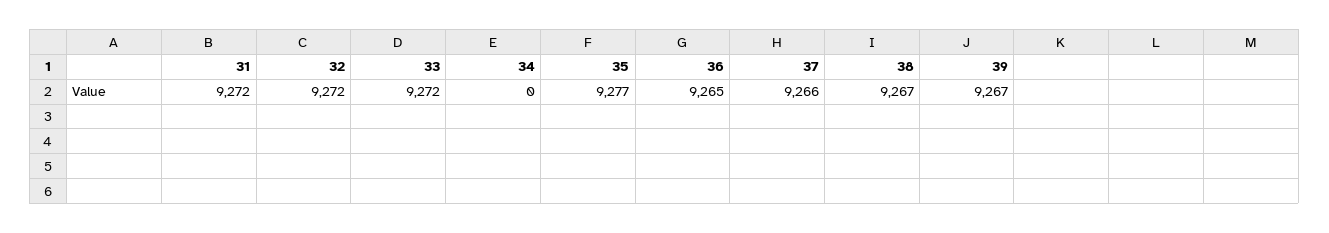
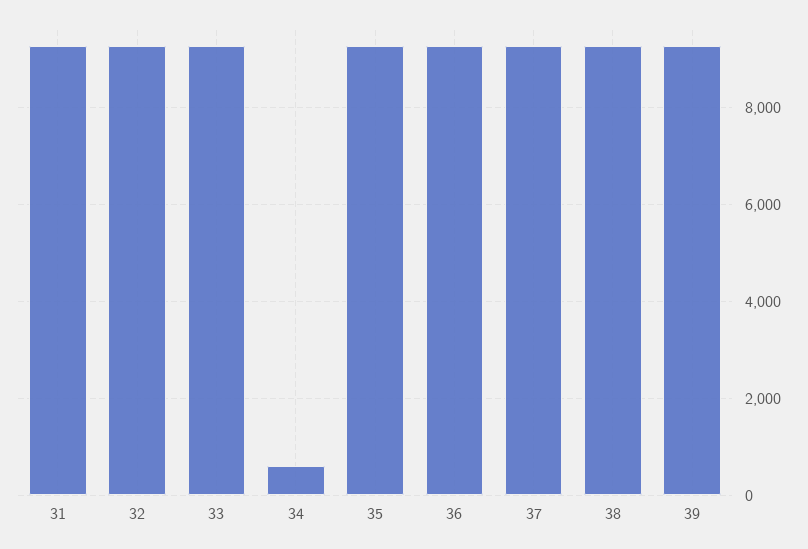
  {
    "31": 9272,
    "32": 9272,
    "33": 9272,
-   "34": 0,
+   "34": 600,
    "35": 9277,
    "36": 9265,
    "37": 9266,
    "38": 9267,
    "39": 9267
  }

